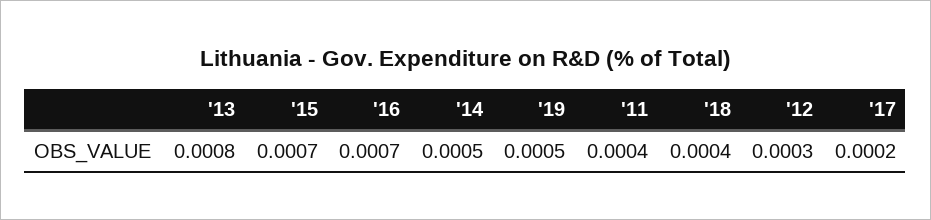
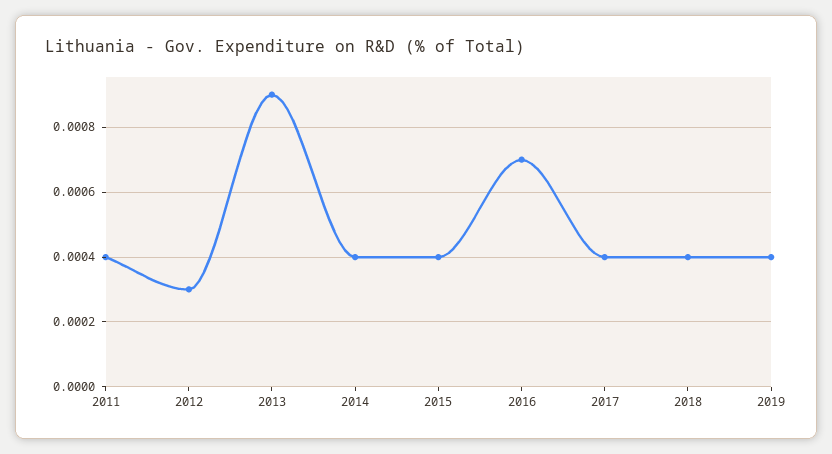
  {
-   "'13": 0.0008,
+   "'13": 0.0009,
-   "'15": 0.0007,
+   "'15": 0.0004,
    "'16": 0.0007,
-   "'14": 0.0005,
+   "'14": 0.0004,
-   "'19": 0.0005,
+   "'19": 0.0004,
    "'11": 0.0004,
    "'18": 0.0004,
    "'12": 0.0003,
-   "'17": 0.0002
+   "'17": 0.0004
  }

